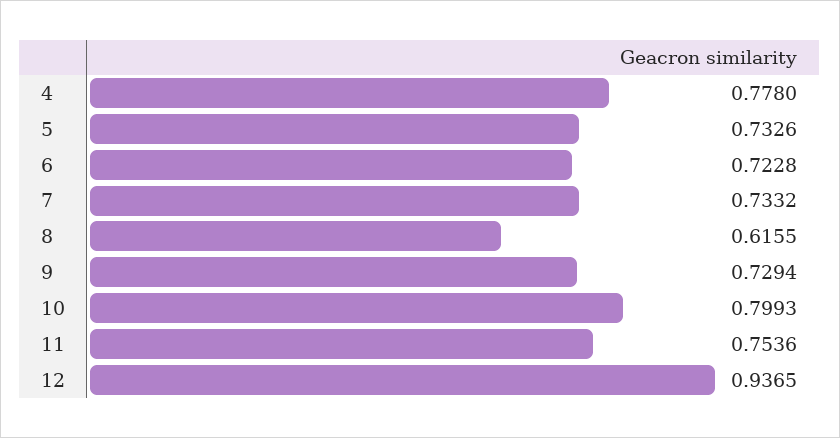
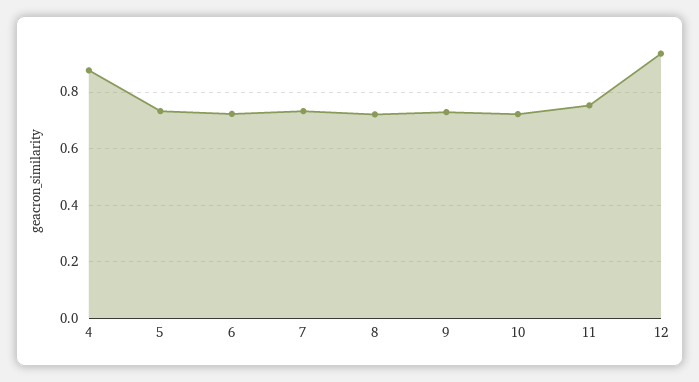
  {
-   "4": 0.778,
+   "4": 0.875,
    "5": 0.7326,
    "6": 0.7228,
    "7": 0.7332,
-   "8": 0.6155,
+   "8": 0.725,
    "9": 0.7294,
-   "10": 0.7993,
+   "10": 0.725,
    "11": 0.7536,
    "12": 0.9365
  }

